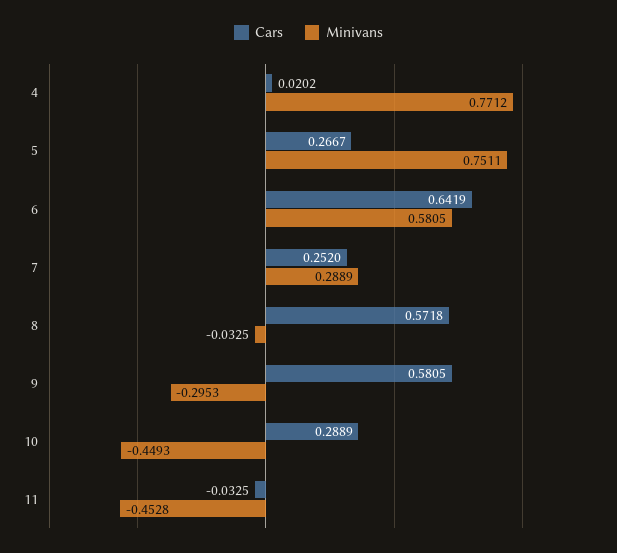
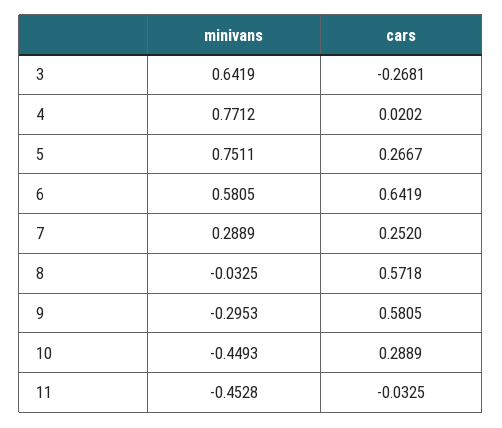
  {
    "Cars": {
      "4": 0.0202,
      "5": 0.2667,
      "6": 0.6419,
      "7": 0.252,
      "8": 0.5718,
      "9": 0.5805,
      "10": 0.2889,
-     "11": -0.0325
+     "11": -0.0325,
+     "3": -0.2681
    },
    "Minivans": {
      "4": 0.7712,
      "5": 0.7511,
      "6": 0.5805,
      "7": 0.2889,
      "8": -0.0325,
      "9": -0.2953,
      "10": -0.4493,
-     "11": -0.4528
+     "11": -0.4528,
+     "3": 0.6419
    }
  }

